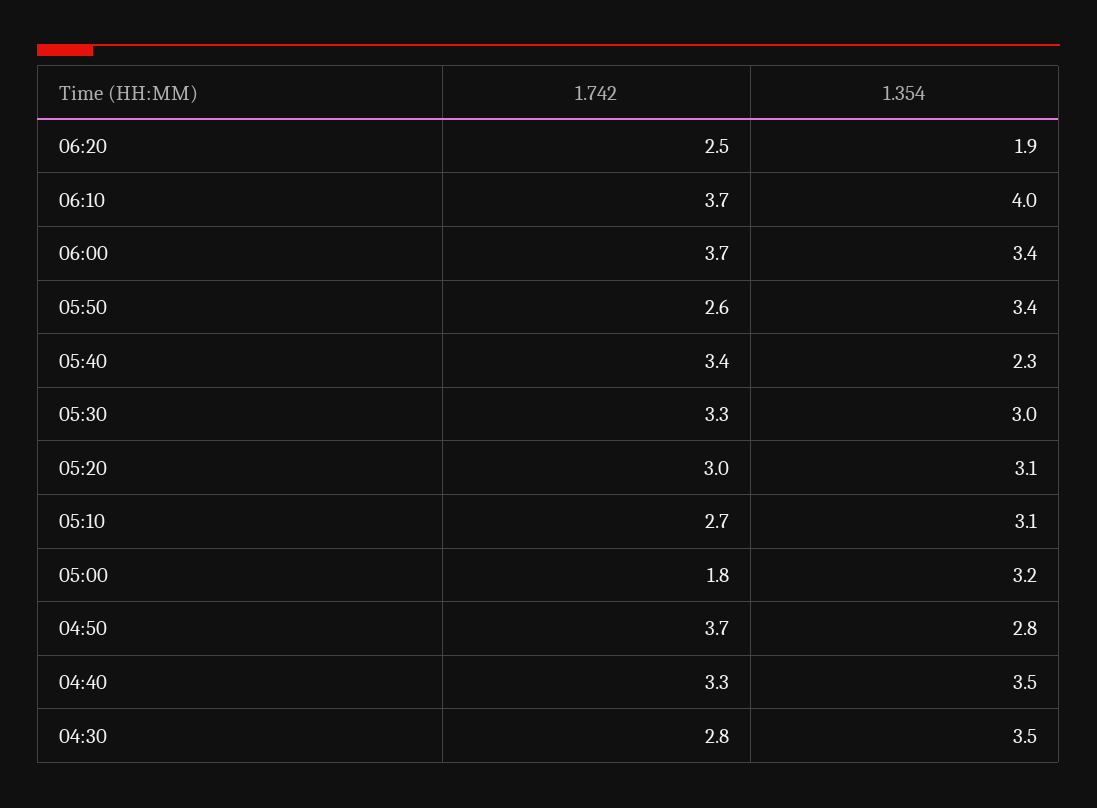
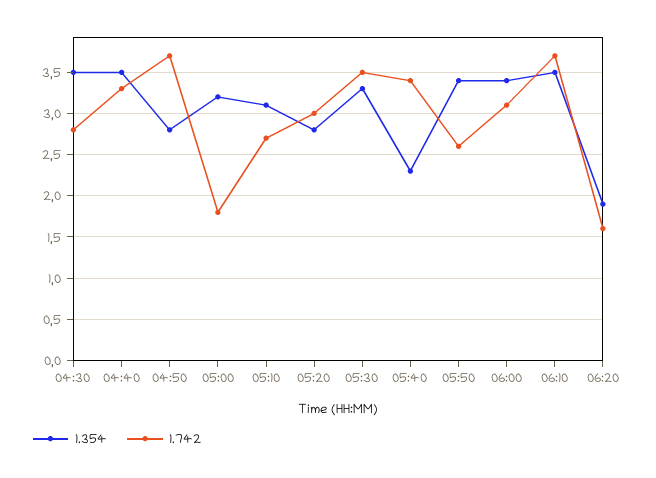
  {
    "1.742": {
-     "06:20": 2.5,
+     "06:20": 1.6,
      "06:10": 3.7,
-     "06:00": 3.7,
+     "06:00": 3.1,
      "05:50": 2.6,
      "05:40": 3.4,
-     "05:30": 3.3,
+     "05:30": 3.5,
      "05:20": 3,
      "05:10": 2.7,
      "05:00": 1.8,
      "04:50": 3.7,
      "04:40": 3.3,
      "04:30": 2.8
    },
    "1.354": {
      "06:20": 1.9,
-     "06:10": 4,
+     "06:10": 3.5,
      "06:00": 3.4,
      "05:50": 3.4,
      "05:40": 2.3,
-     "05:30": 3,
+     "05:30": 3.3,
-     "05:20": 3.1,
+     "05:20": 2.8,
      "05:10": 3.1,
      "05:00": 3.2,
      "04:50": 2.8,
      "04:40": 3.5,
      "04:30": 3.5
    }
  }

